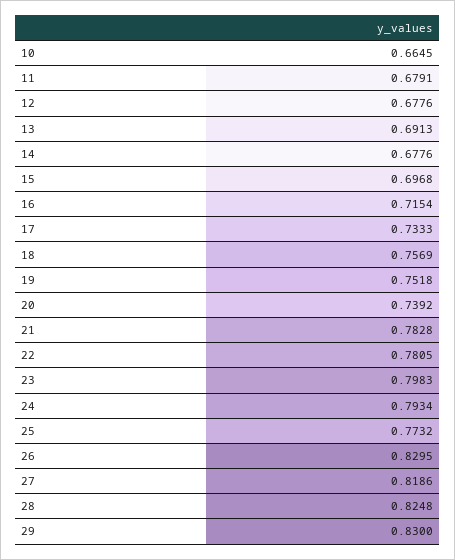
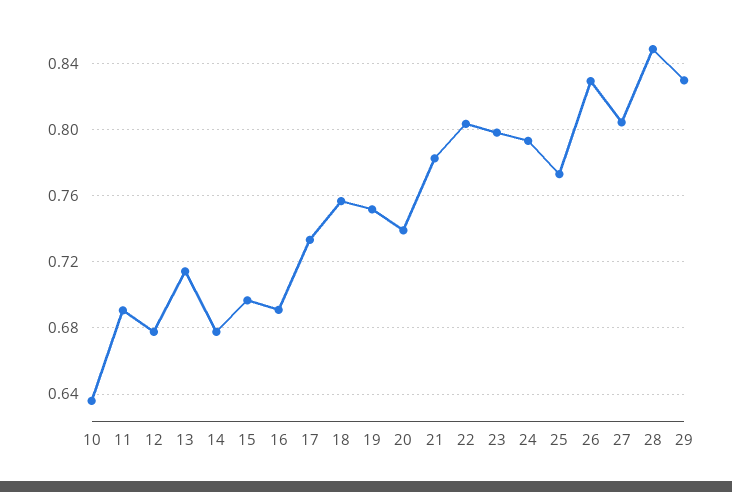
  {
-   "10": 0.6645,
+   "10": 0.635,
-   "11": 0.6791,
+   "11": 0.69,
    "12": 0.6776,
-   "13": 0.6913,
+   "13": 0.715,
    "14": 0.6776,
    "15": 0.6968,
-   "16": 0.7154,
+   "16": 0.69,
    "17": 0.7333,
    "18": 0.7569,
    "19": 0.7518,
    "20": 0.7392,
    "21": 0.7828,
-   "22": 0.7805,
+   "22": 0.805,
    "23": 0.7983,
    "24": 0.7934,
    "25": 0.7732,
    "26": 0.8295,
-   "27": 0.8186,
+   "27": 0.805,
-   "28": 0.8248,
+   "28": 0.85,
    "29": 0.83
  }

